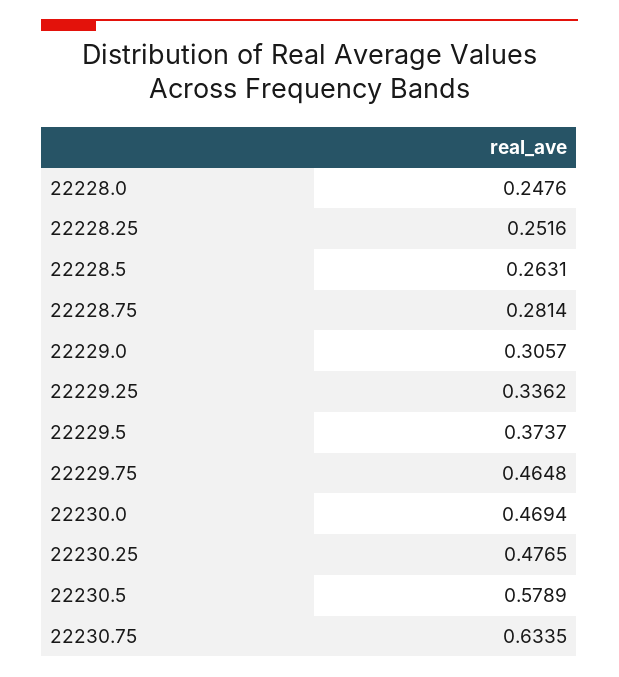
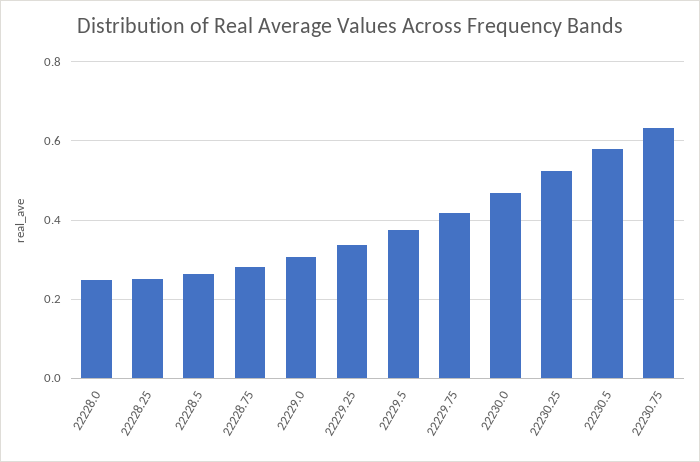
  {
    "22228.0": 0.2476,
    "22228.25": 0.2516,
    "22228.5": 0.2631,
    "22228.75": 0.2814,
    "22229.0": 0.3057,
    "22229.25": 0.3362,
    "22229.5": 0.3737,
-   "22229.75": 0.4648,
+   "22229.75": 0.42,
    "22230.0": 0.4694,
-   "22230.25": 0.4765,
+   "22230.25": 0.52,
    "22230.5": 0.5789,
    "22230.75": 0.6335
  }

